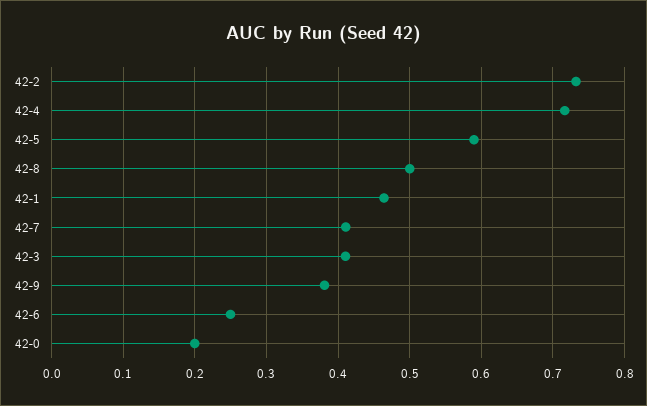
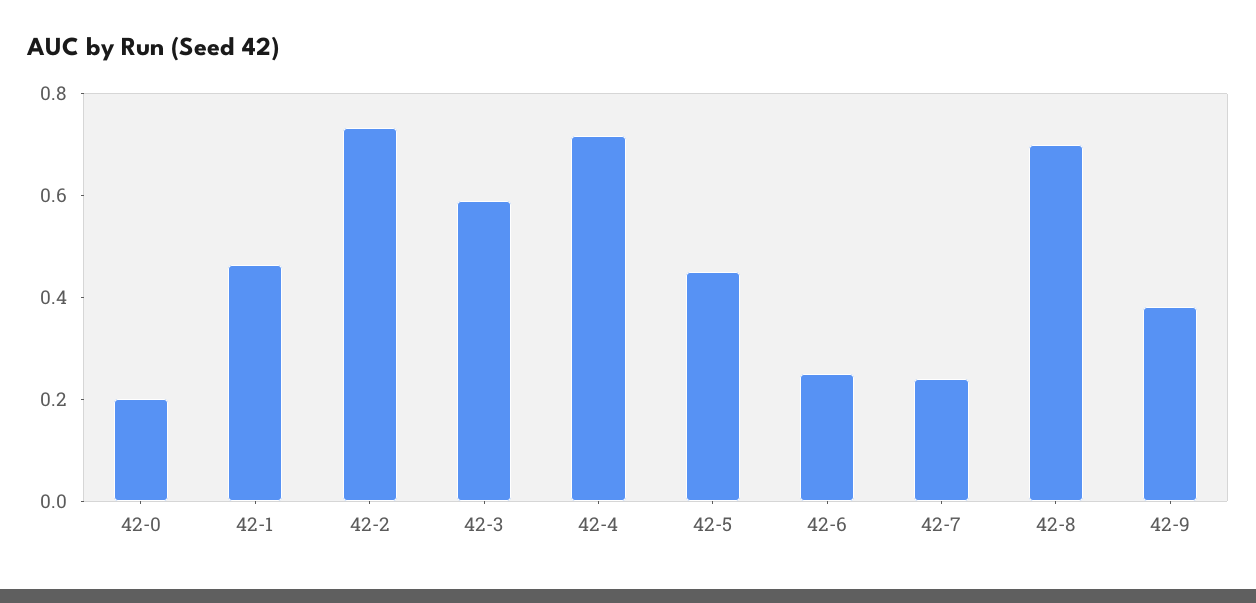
  {
    "42-2": 0.73,
    "42-4": 0.72,
-   "42-5": 0.59,
+   "42-5": 0.45,
-   "42-8": 0.5,
+   "42-8": 0.7,
    "42-1": 0.46,
-   "42-7": 0.41,
+   "42-7": 0.25,
-   "42-3": 0.41,
+   "42-3": 0.6,
    "42-9": 0.38,
    "42-6": 0.25,
    "42-0": 0.2
  }

